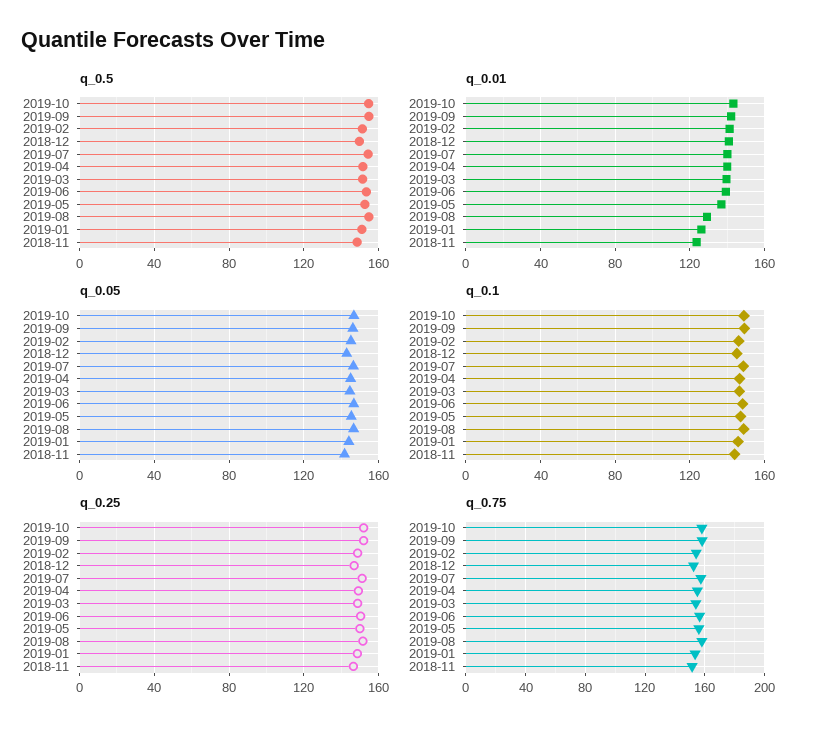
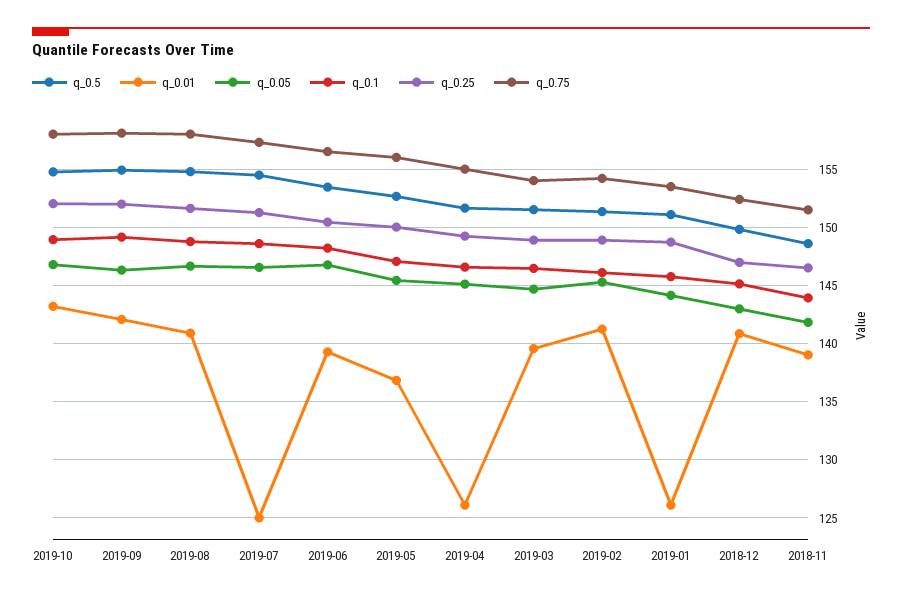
  {
    "q_0.5": {
      "2019-10": 155,
      "2019-09": 155,
      "2019-02": 151,
      "2018-12": 150,
      "2019-07": 154,
      "2019-04": 152,
      "2019-03": 152,
      "2019-06": 153,
      "2019-05": 153,
      "2019-08": 155,
      "2019-01": 151,
      "2018-11": 149
    },
    "q_0.01": {
      "2019-10": 143,
      "2019-09": 142,
      "2019-02": 141,
      "2018-12": 141,
-     "2019-07": 140,
+     "2019-07": 125,
-     "2019-04": 140,
+     "2019-04": 126,
      "2019-03": 140,
      "2019-06": 139,
      "2019-05": 137,
-     "2019-08": 130,
+     "2019-08": 141,
      "2019-01": 126,
-     "2018-11": 125
+     "2018-11": 139
    },
    "q_0.05": {
      "2019-10": 147,
      "2019-09": 146,
      "2019-02": 145,
      "2018-12": 143,
      "2019-07": 147,
      "2019-04": 145,
      "2019-03": 145,
      "2019-06": 147,
      "2019-05": 145,
      "2019-08": 147,
      "2019-01": 144,
      "2018-11": 142
    },
    "q_0.1": {
      "2019-10": 149,
      "2019-09": 149,
      "2019-02": 146,
      "2018-12": 145,
      "2019-07": 149,
      "2019-04": 147,
      "2019-03": 146,
      "2019-06": 148,
      "2019-05": 147,
      "2019-08": 149,
      "2019-01": 146,
      "2018-11": 144
    },
    "q_0.25": {
      "2019-10": 152,
      "2019-09": 152,
      "2019-02": 149,
      "2018-12": 147,
      "2019-07": 151,
      "2019-04": 149,
      "2019-03": 149,
      "2019-06": 150,
      "2019-05": 150,
      "2019-08": 152,
      "2019-01": 149,
      "2018-11": 147
    },
    "q_0.75": {
      "2019-10": 158,
      "2019-09": 158,
      "2019-02": 154,
      "2018-12": 152,
      "2019-07": 157,
      "2019-04": 155,
      "2019-03": 154,
      "2019-06": 157,
      "2019-05": 156,
      "2019-08": 158,
      "2019-01": 154,
      "2018-11": 152
    }
  }

